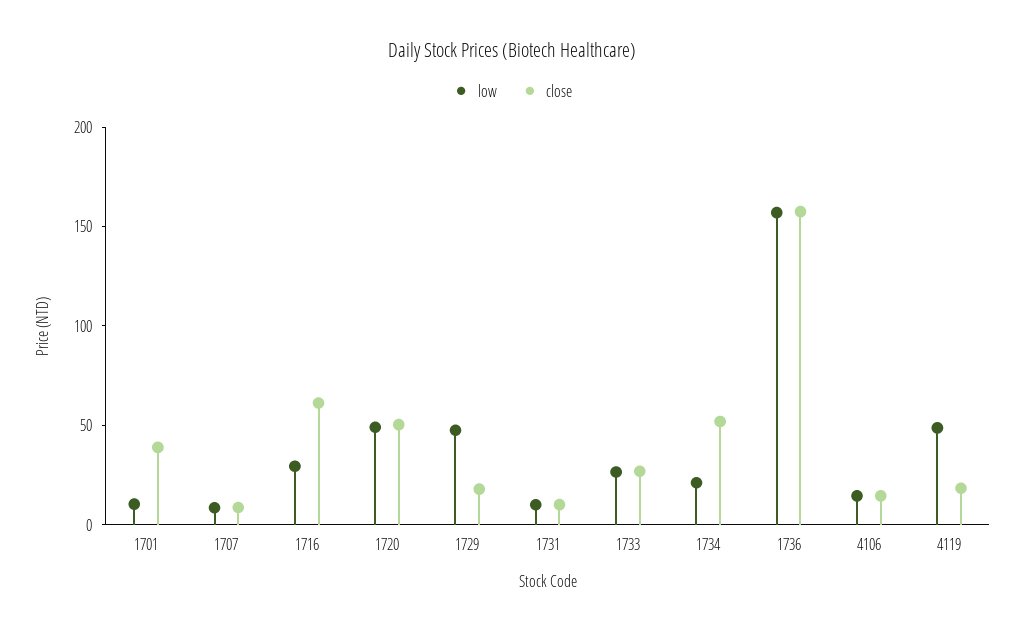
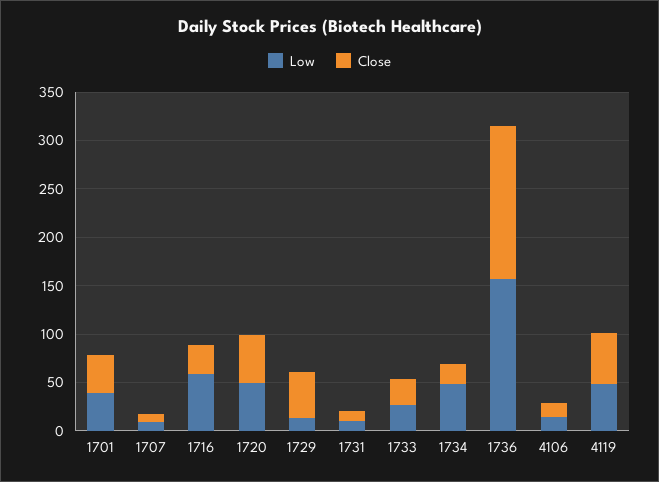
  {
    "low": {
-     "1701": 10,
+     "1701": 40,
      "1707": 10,
-     "1716": 30,
+     "1716": 60,
      "1720": 50,
-     "1729": 50,
+     "1729": 10,
      "1731": 10,
      "1733": 30,
-     "1734": 20,
+     "1734": 50,
      "1736": 160,
      "4106": 10,
      "4119": 50
    },
    "close": {
      "1701": 40,
      "1707": 10,
-     "1716": 60,
+     "1716": 30,
      "1720": 50,
-     "1729": 20,
+     "1729": 50,
      "1731": 10,
      "1733": 30,
-     "1734": 50,
+     "1734": 20,
      "1736": 160,
      "4106": 10,
-     "4119": 20
+     "4119": 50
    }
  }

